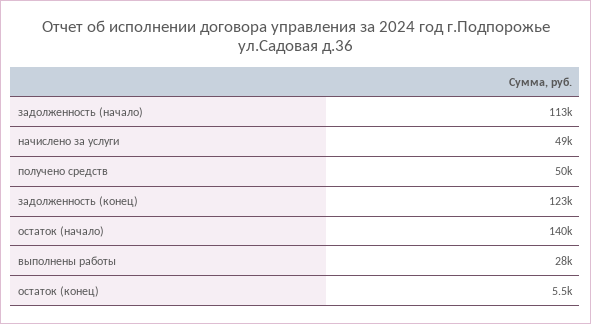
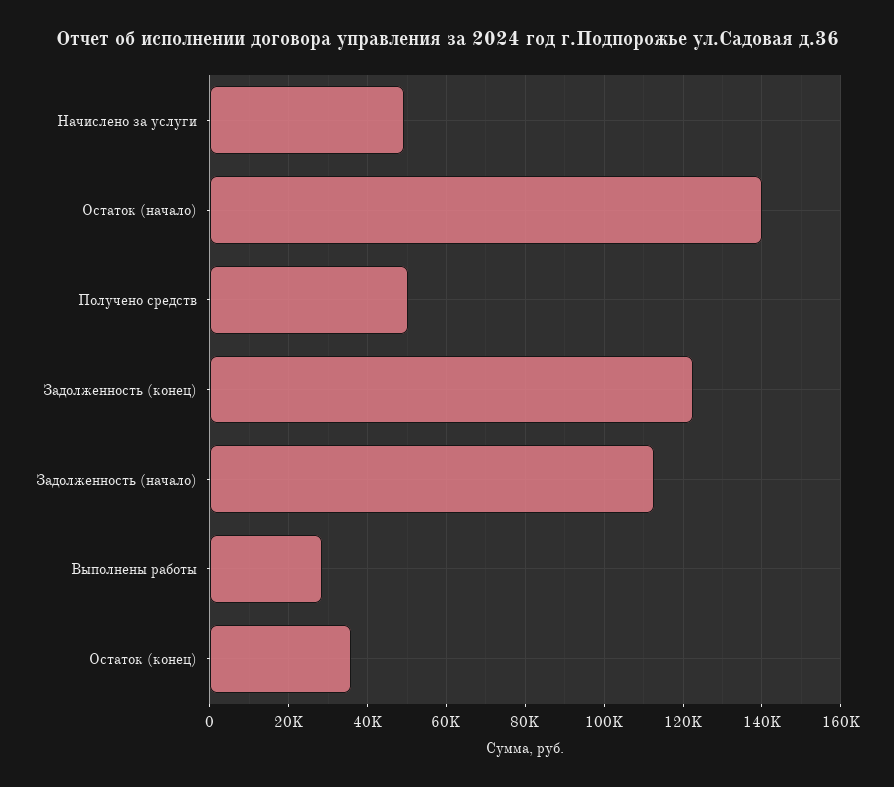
  {
    "задолженность (начало)": 113000,
    "начислено за услуги": 49000,
    "получено средств": 50000,
    "задолженность (конец)": 123000,
    "остаток (начало)": 140000,
    "выполнены работы": 28000,
-   "остаток (конец)": 5500
+   "остаток (конец)": 36000
  }

